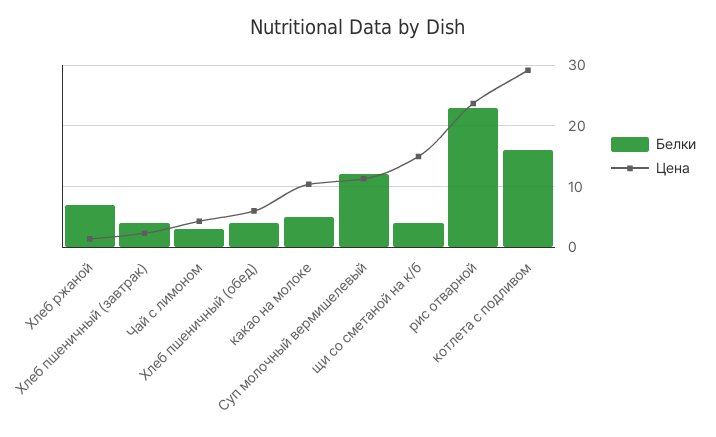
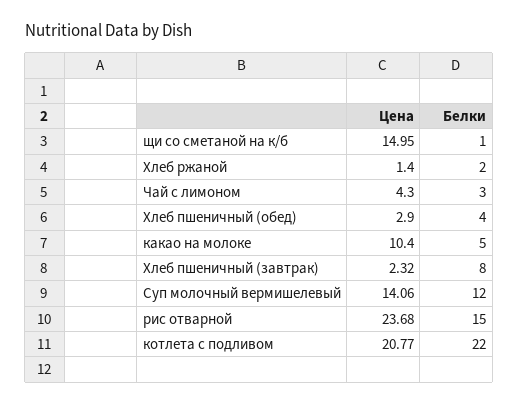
  {
    "Белки": {
-     "Хлеб ржаной": 7,
+     "Хлеб ржаной": 2,
-     "Хлеб пшеничный (завтрак)": 4,
+     "Хлеб пшеничный (завтрак)": 8,
      "Чай с лимоном": 3,
      "Хлеб пшеничный (обед)": 4,
      "какао на молоке": 5,
      "Суп молочный вермишелевый": 12,
-     "щи со сметаной на к/б": 4,
+     "щи со сметаной на к/б": 1,
-     "рис отварной": 23,
+     "рис отварной": 15,
-     "котлета с подливом": 16
+     "котлета с подливом": 22
    },
    "Цена": {
      "Хлеб ржаной": 1.4,
      "Хлеб пшеничный (завтрак)": 2.32,
      "Чай с лимоном": 4.3,
-     "Хлеб пшеничный (обед)": 6,
+     "Хлеб пшеничный (обед)": 2.9,
      "какао на молоке": 10.4,
-     "Суп молочный вермишелевый": 11,
+     "Суп молочный вермишелевый": 14.06,
      "щи со сметаной на к/б": 14.95,
      "рис отварной": 23.68,
-     "котлета с подливом": 29
+     "котлета с подливом": 20.77
    }
  }

